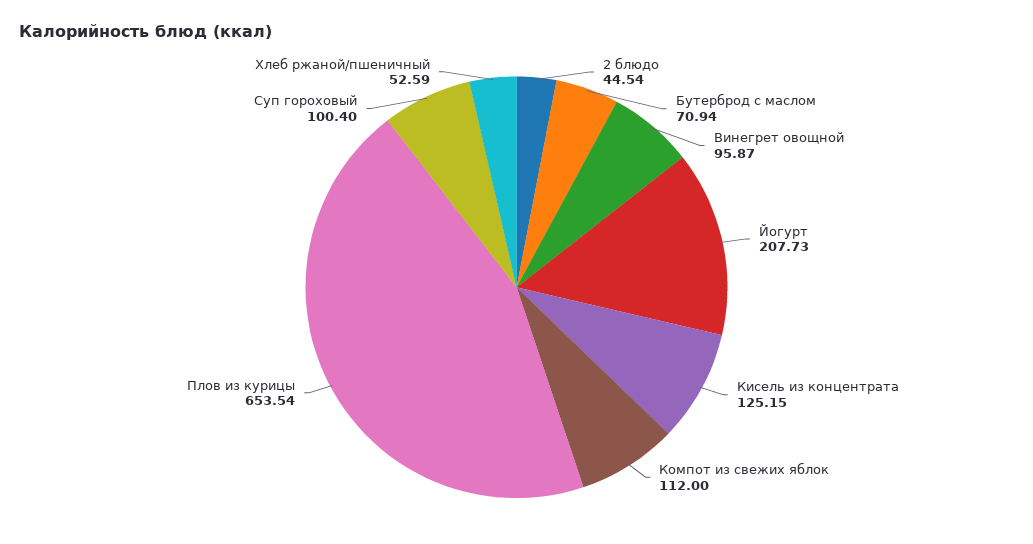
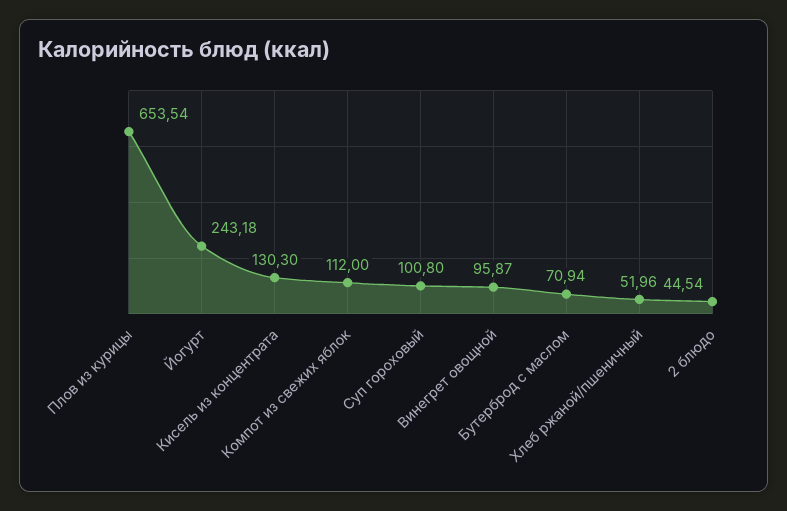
  {
    "2 блюдо": 44.54,
    "Бутерброд с маслом": 70.94,
    "Винегрет овощной": 95.87,
-   "Йогурт": 207.73,
+   "Йогурт": 243.18,
-   "Кисель из концентрата": 125.15,
+   "Кисель из концентрата": 130.3,
    "Компот из свежих яблок": 112,
    "Плов из курицы": 653.54,
-   "Суп гороховый": 100.4,
+   "Суп гороховый": 100.8,
-   "Хлеб ржаной/пшеничный": 52.59
+   "Хлеб ржаной/пшеничный": 51.96
  }

